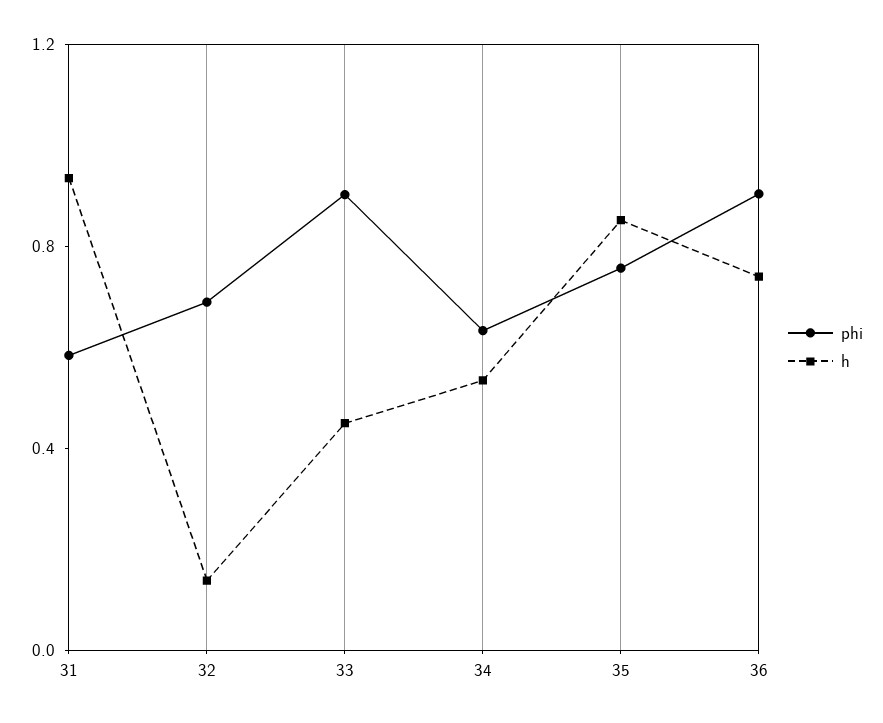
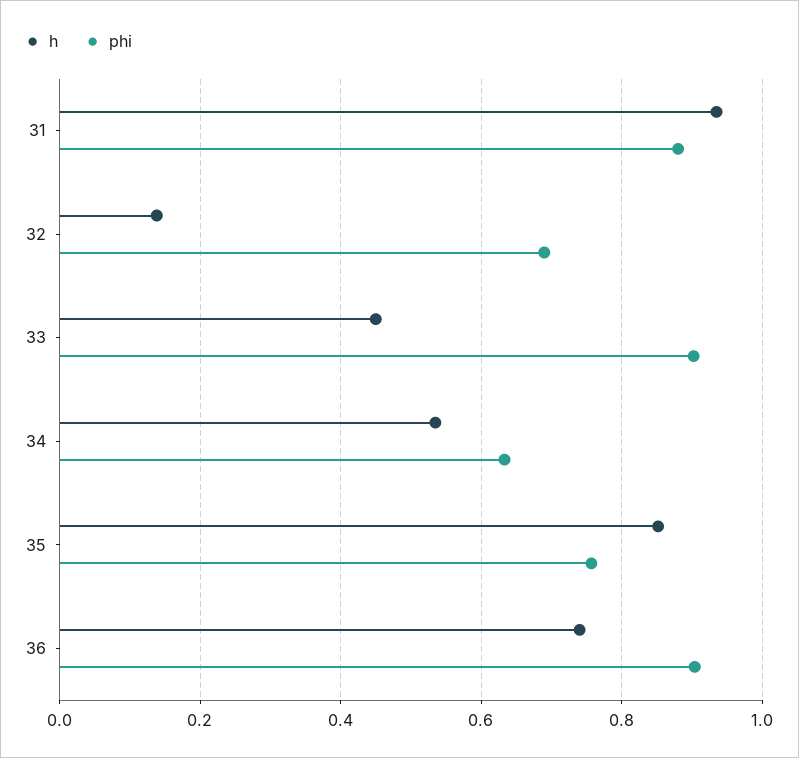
  {
    "phi": {
-     "31": 0.6,
+     "31": 0.88,
      "32": 0.68,
      "33": 0.9,
      "34": 0.64,
      "35": 0.76,
      "36": 0.9
    },
    "h": {
      "31": 0.94,
      "32": 0.14,
      "33": 0.44,
      "34": 0.54,
      "35": 0.86,
      "36": 0.74
    }
  }

